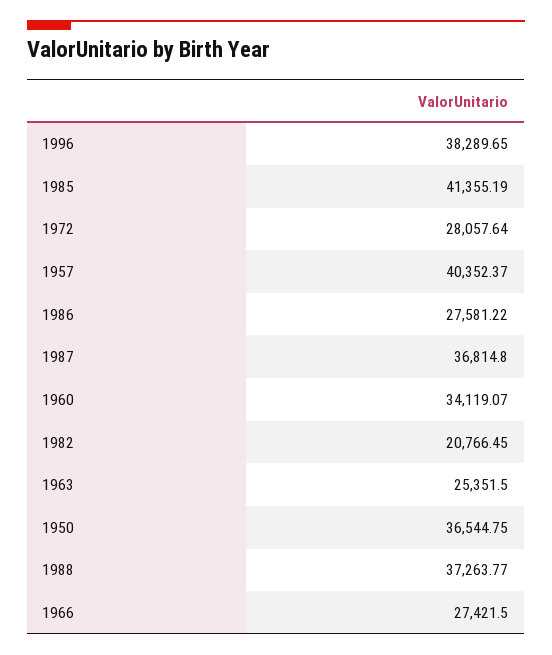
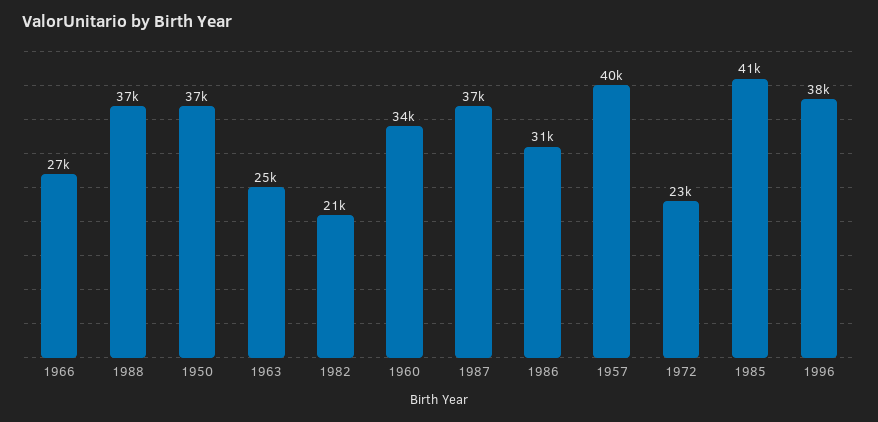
  {
    "1996": 38289.65,
    "1985": 41355.19,
-   "1972": 28057.64,
+   "1972": 23000,
    "1957": 40352.37,
-   "1986": 27581.22,
+   "1986": 31000,
    "1987": 36814.8,
    "1960": 34119.07,
    "1982": 20766.45,
    "1963": 25351.5,
    "1950": 36544.75,
    "1988": 37263.77,
    "1966": 27421.5
  }

